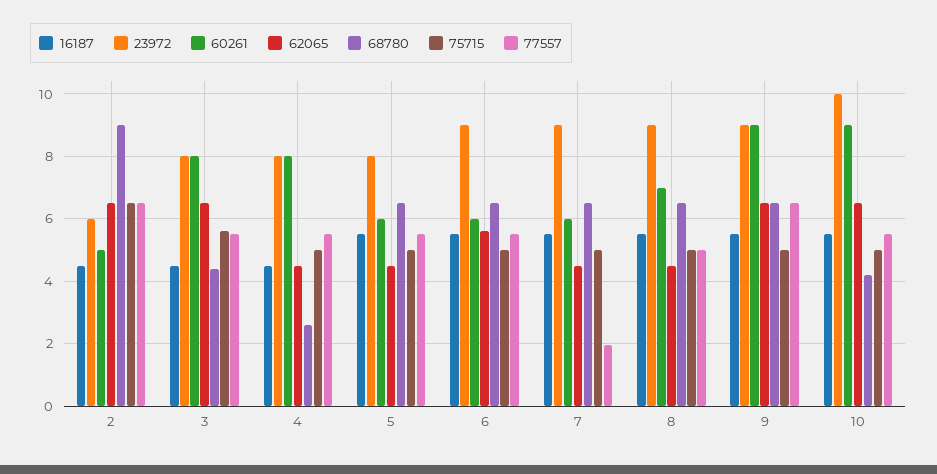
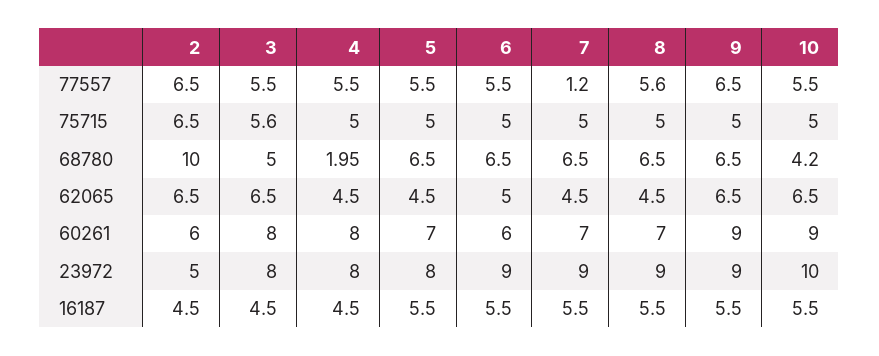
  {
    "16187": {
      "2": 4.5,
      "3": 4.5,
      "4": 4.5,
      "5": 5.5,
      "6": 5.5,
      "7": 5.5,
      "8": 5.5,
      "9": 5.5,
      "10": 5.5
    },
    "23972": {
-     "2": 6,
+     "2": 5,
      "3": 8,
      "4": 8,
      "5": 8,
      "6": 9,
      "7": 9,
      "8": 9,
      "9": 9,
      "10": 10
    },
    "60261": {
-     "2": 5,
+     "2": 6,
      "3": 8,
      "4": 8,
-     "5": 6,
+     "5": 7,
      "6": 6,
-     "7": 6,
+     "7": 7,
      "8": 7,
      "9": 9,
      "10": 9
    },
    "62065": {
      "2": 6.5,
      "3": 6.5,
      "4": 4.5,
      "5": 4.5,
-     "6": 5.6,
+     "6": 5,
      "7": 4.5,
      "8": 4.5,
      "9": 6.5,
      "10": 6.5
    },
    "68780": {
-     "2": 9,
+     "2": 10,
-     "3": 4.4,
+     "3": 5,
-     "4": 2.6,
+     "4": 1.95,
      "5": 6.5,
      "6": 6.5,
      "7": 6.5,
      "8": 6.5,
      "9": 6.5,
      "10": 4.2
    },
    "75715": {
      "2": 6.5,
      "3": 5.6,
      "4": 5,
      "5": 5,
      "6": 5,
      "7": 5,
      "8": 5,
      "9": 5,
      "10": 5
    },
    "77557": {
      "2": 6.5,
      "3": 5.5,
      "4": 5.5,
      "5": 5.5,
      "6": 5.5,
-     "7": 2,
+     "7": 1.2,
-     "8": 5,
+     "8": 5.6,
      "9": 6.5,
      "10": 5.5
    }
  }

